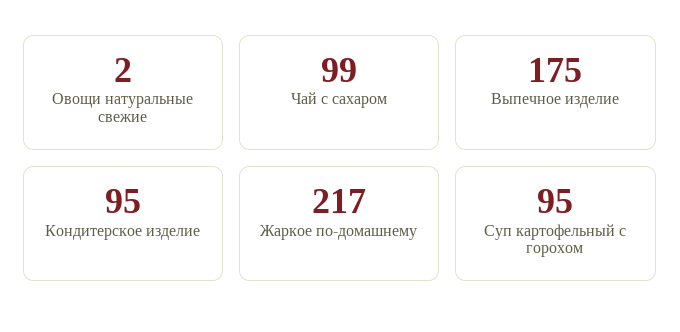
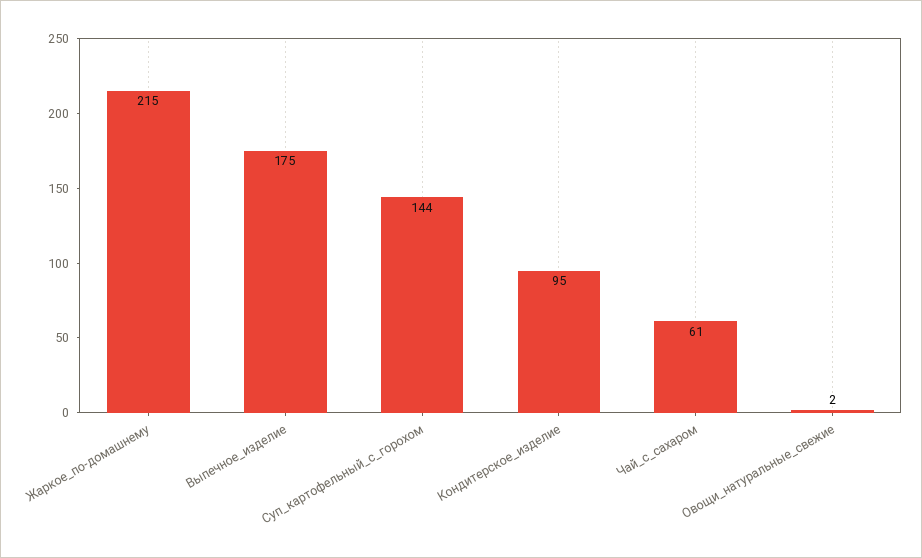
  {
    "Овощи натуральные свежие": 2,
-   "Чай с сахаром": 99,
+   "Чай с сахаром": 61,
    "Выпечное изделие": 175,
    "Кондитерское изделие": 95,
-   "Жаркое по-домашнему": 217,
+   "Жаркое по-домашнему": 215,
-   "Суп картофельный с горохом": 95
+   "Суп картофельный с горохом": 144
  }

